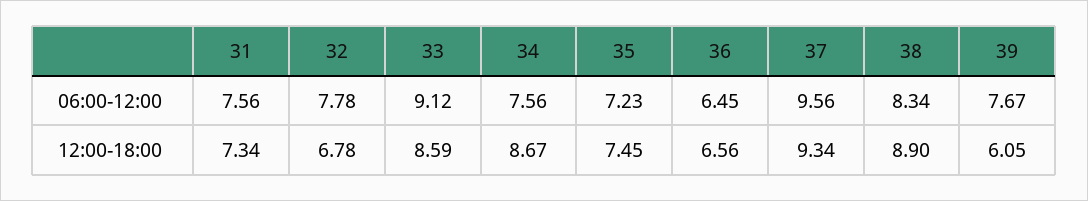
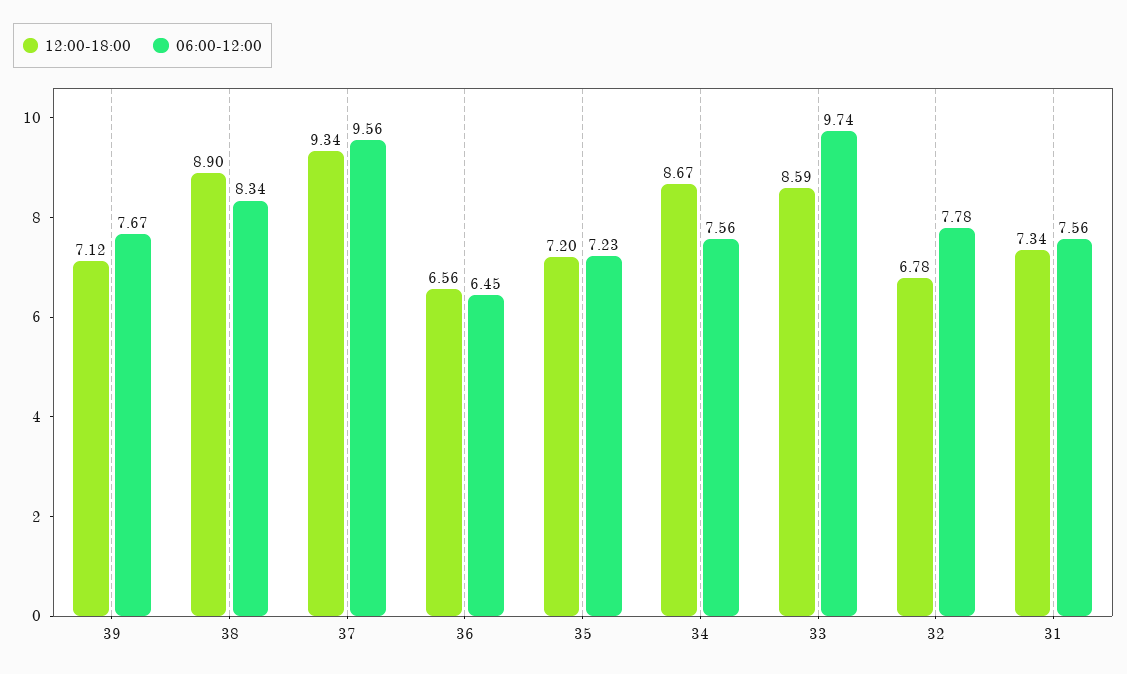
  {
    "06:00-12:00": {
      "31": 7.56,
      "32": 7.78,
-     "33": 9.12,
+     "33": 9.74,
      "34": 7.56,
      "35": 7.23,
      "36": 6.45,
      "37": 9.56,
      "38": 8.34,
      "39": 7.67
    },
    "12:00-18:00": {
      "31": 7.34,
      "32": 6.78,
      "33": 8.59,
      "34": 8.67,
-     "35": 7.45,
+     "35": 7.2,
      "36": 6.56,
      "37": 9.34,
      "38": 8.9,
-     "39": 6.05
+     "39": 7.12
    }
  }

